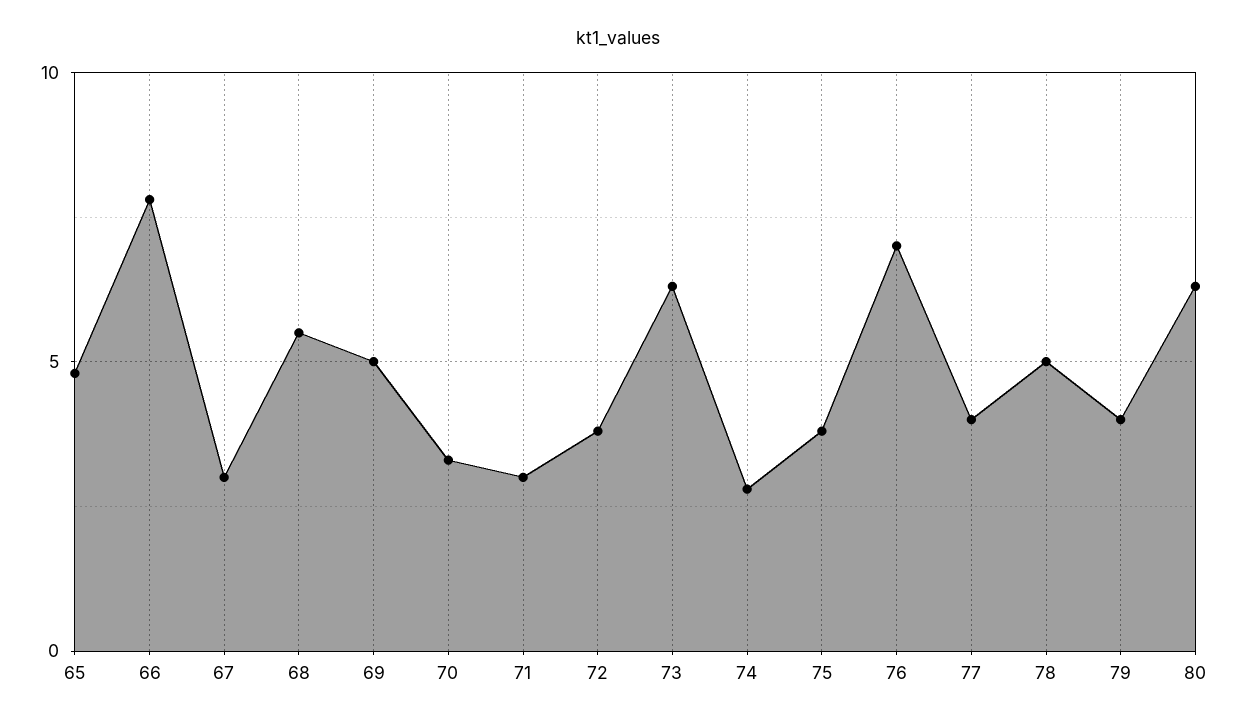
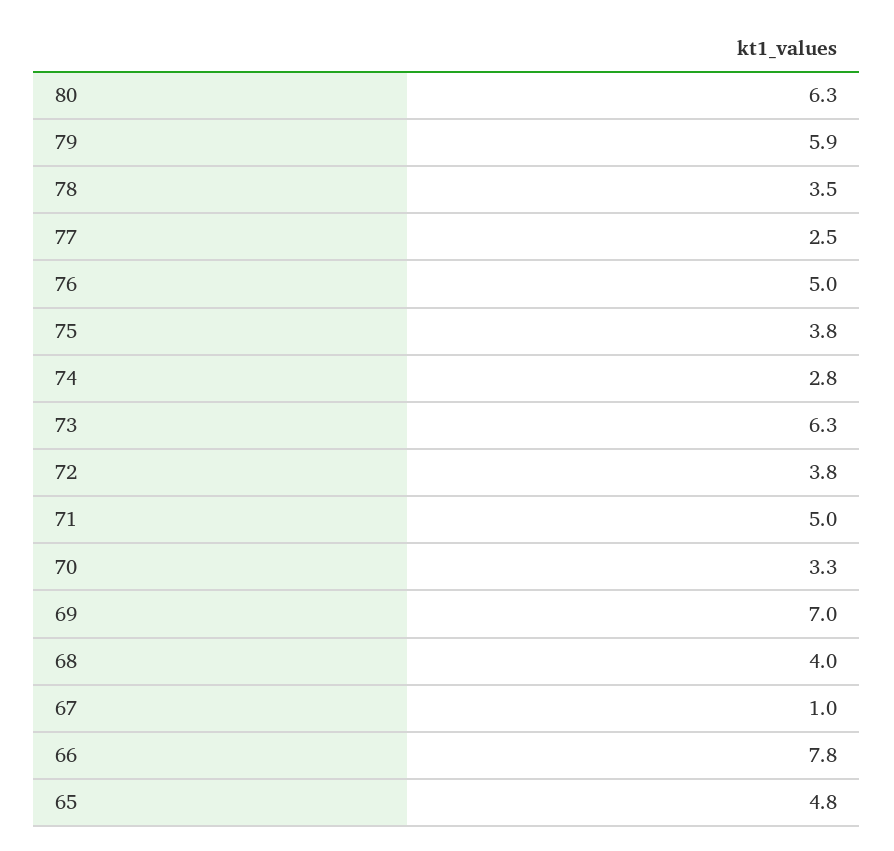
  {
    "65": 4.8,
    "66": 7.8,
-   "67": 3,
+   "67": 1,
-   "68": 5.5,
+   "68": 4,
-   "69": 5,
+   "69": 7,
    "70": 3.3,
-   "71": 3,
+   "71": 5,
    "72": 3.8,
    "73": 6.3,
    "74": 2.8,
    "75": 3.8,
-   "76": 7,
+   "76": 5,
-   "77": 4,
+   "77": 2.5,
-   "78": 5,
+   "78": 3.5,
-   "79": 4,
+   "79": 5.9,
    "80": 6.3
  }

